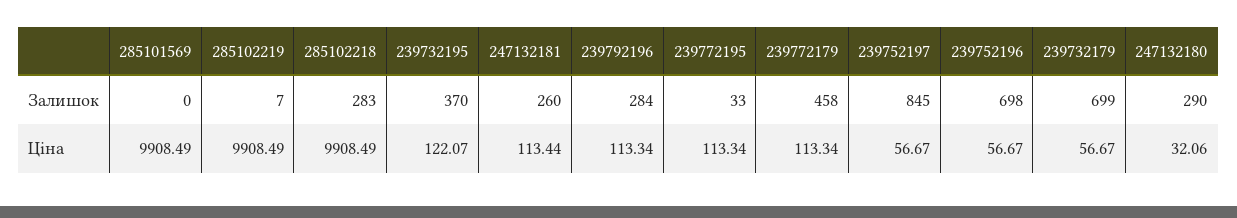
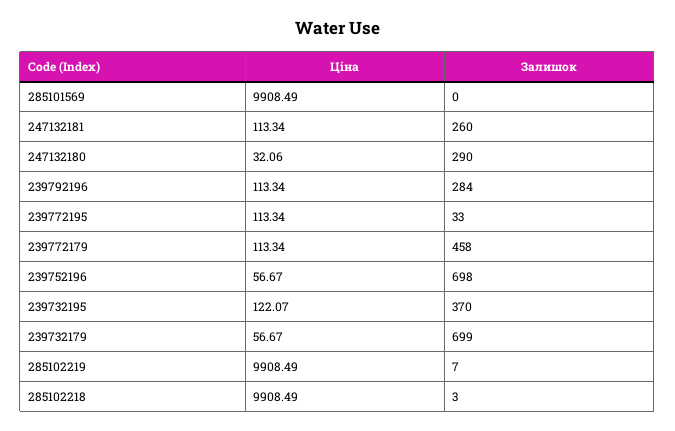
  {
    "285101569": {
      "Залишок": 0,
      "Ціна": 9908.49
    },
    "285102219": {
      "Залишок": 7,
      "Ціна": 9908.49
    },
    "285102218": {
-     "Залишок": 283,
+     "Залишок": 3,
      "Ціна": 9908.49
    },
    "239732195": {
      "Залишок": 370,
      "Ціна": 122.07
    },
    "247132181": {
      "Залишок": 260,
-     "Ціна": 113.44
+     "Ціна": 113.34
    },
    "239792196": {
      "Залишок": 284,
      "Ціна": 113.34
    },
    "239772195": {
      "Залишок": 33,
      "Ціна": 113.34
    },
    "239772179": {
      "Залишок": 458,
      "Ціна": 113.34
    },
-   "239752197": {
-     "Залишок": 845,
-     "Ціна": 56.67
-   },
    "239752196": {
      "Залишок": 698,
      "Ціна": 56.67
    },
    "239732179": {
      "Залишок": 699,
      "Ціна": 56.67
    },
    "247132180": {
      "Залишок": 290,
      "Ціна": 32.06
    }
  }

